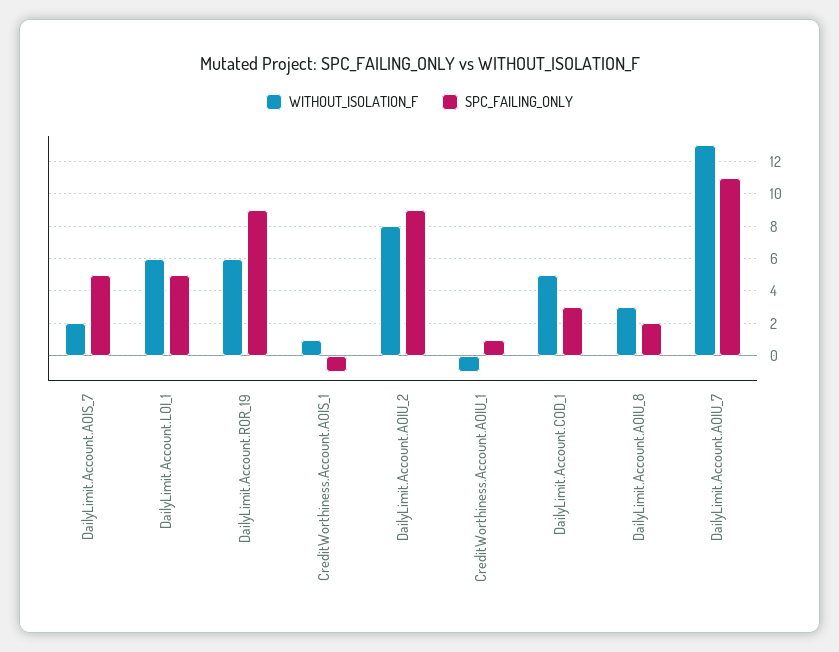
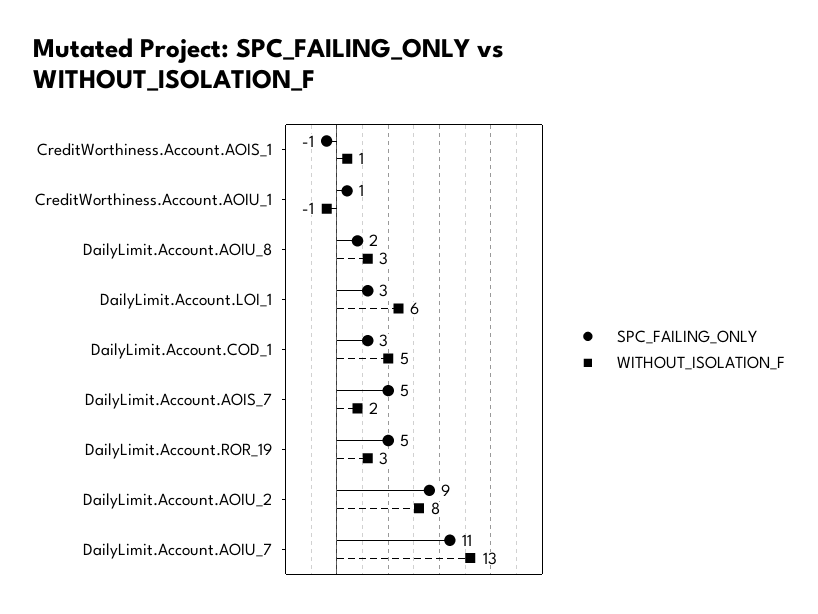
  {
    "WITHOUT_ISOLATION_F": {
      "DailyLimit.Account.AOIS_7": 2,
      "DailyLimit.Account.LOI_1": 6,
-     "DailyLimit.Account.ROR_19": 6,
+     "DailyLimit.Account.ROR_19": 3,
      "CreditWorthiness.Account.AOIS_1": 1,
      "DailyLimit.Account.AOIU_2": 8,
      "CreditWorthiness.Account.AOIU_1": -1,
      "DailyLimit.Account.COD_1": 5,
      "DailyLimit.Account.AOIU_8": 3,
      "DailyLimit.Account.AOIU_7": 13
    },
    "SPC_FAILING_ONLY": {
      "DailyLimit.Account.AOIS_7": 5,
-     "DailyLimit.Account.LOI_1": 5,
+     "DailyLimit.Account.LOI_1": 3,
-     "DailyLimit.Account.ROR_19": 9,
+     "DailyLimit.Account.ROR_19": 5,
      "CreditWorthiness.Account.AOIS_1": -1,
      "DailyLimit.Account.AOIU_2": 9,
      "CreditWorthiness.Account.AOIU_1": 1,
      "DailyLimit.Account.COD_1": 3,
      "DailyLimit.Account.AOIU_8": 2,
      "DailyLimit.Account.AOIU_7": 11
    }
  }

